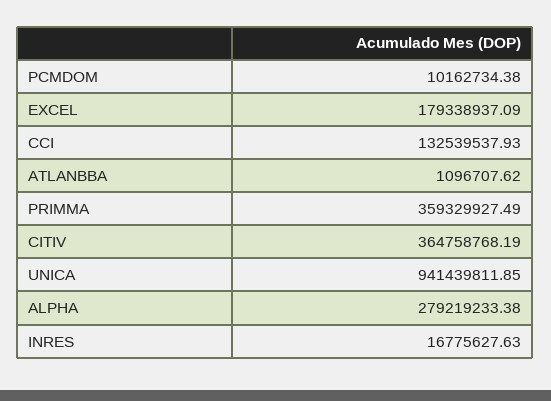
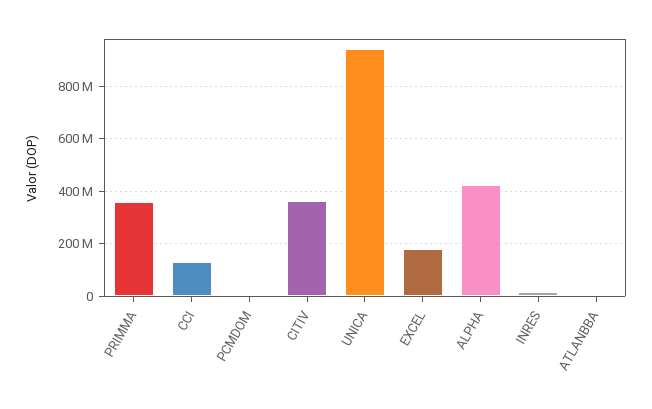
  {
    "PCMDOM": 10162734.38,
    "EXCEL": 179338937.09,
    "CCI": 132539537.93,
    "ATLANBBA": 1096707.62,
    "PRIMMA": 359329927.49,
    "CITIV": 364758768.19,
    "UNICA": 941439811.85,
-   "ALPHA": 279219233.38,
+   "ALPHA": 425000000,
    "INRES": 16775627.63
  }

